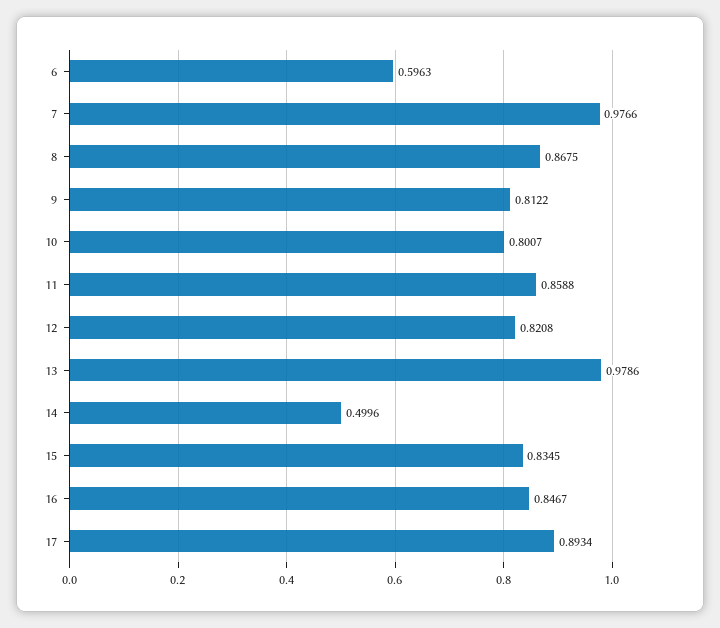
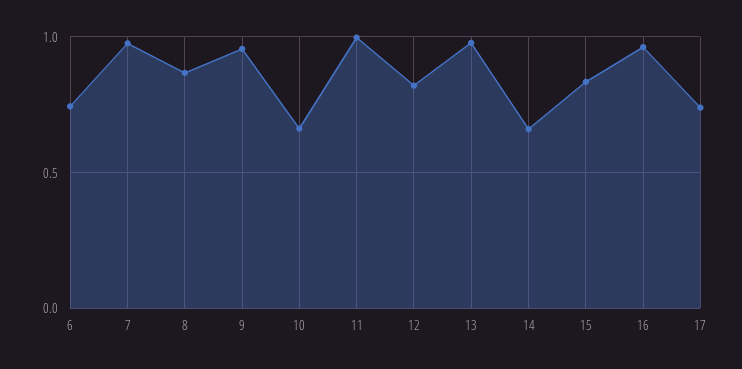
  {
-   "6": 0.5963,
+   "6": 0.75,
    "7": 0.9766,
    "8": 0.8675,
-   "9": 0.8122,
+   "9": 0.95,
-   "10": 0.8007,
+   "10": 0.65,
-   "11": 0.8588,
+   "11": 1,
    "12": 0.8208,
    "13": 0.9786,
-   "14": 0.4996,
+   "14": 0.65,
    "15": 0.8345,
-   "16": 0.8467,
+   "16": 0.95,
-   "17": 0.8934
+   "17": 0.75
  }

